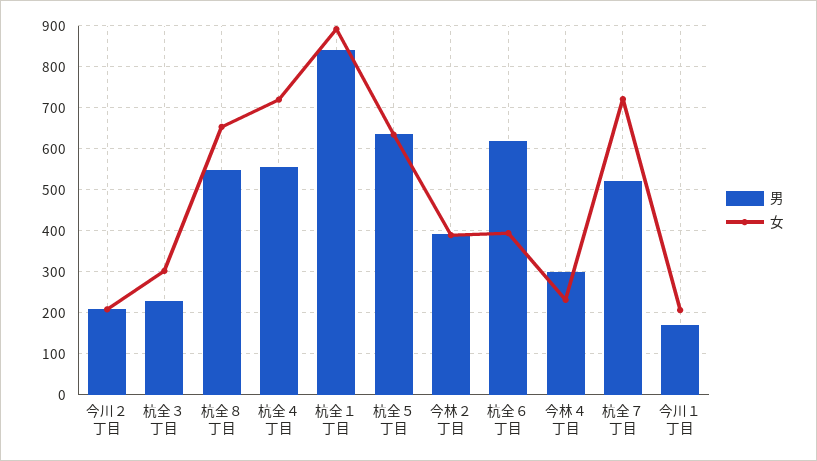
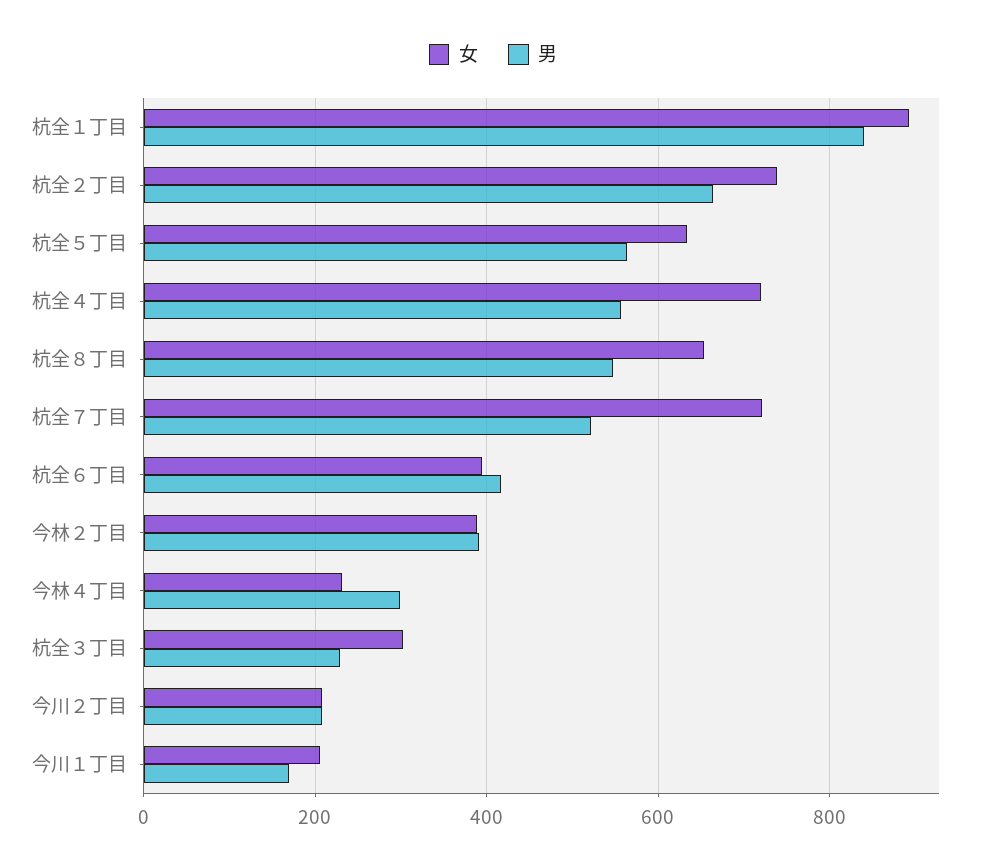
  {
    "男": {
      "今川２丁目": 200,
      "杭全３丁目": 220,
      "杭全８丁目": 540,
      "杭全４丁目": 560,
      "杭全１丁目": 840,
-     "杭全５丁目": 640,
+     "杭全５丁目": 560,
      "今林２丁目": 400,
-     "杭全６丁目": 620,
+     "杭全６丁目": 420,
      "今林４丁目": 300,
      "杭全７丁目": 520,
-     "今川１丁目": 160
+     "今川１丁目": 160,
+     "杭全２丁目": 660
    },
    "女": {
      "今川２丁目": 200,
      "杭全３丁目": 300,
      "杭全８丁目": 660,
      "杭全４丁目": 720,
      "杭全１丁目": 900,
      "杭全５丁目": 640,
      "今林２丁目": 380,
      "杭全６丁目": 400,
      "今林４丁目": 240,
      "杭全７丁目": 720,
-     "今川１丁目": 200
+     "今川１丁目": 200,
+     "杭全２丁目": 740
    }
  }

